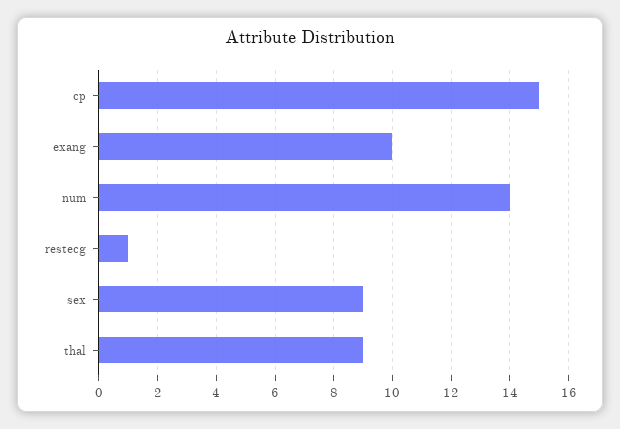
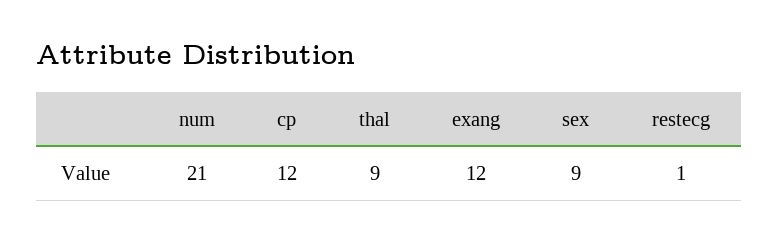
  {
-   "cp": 15,
+   "cp": 12,
-   "exang": 10,
+   "exang": 12,
-   "num": 14,
+   "num": 21,
    "restecg": 1,
    "sex": 9,
    "thal": 9
  }

